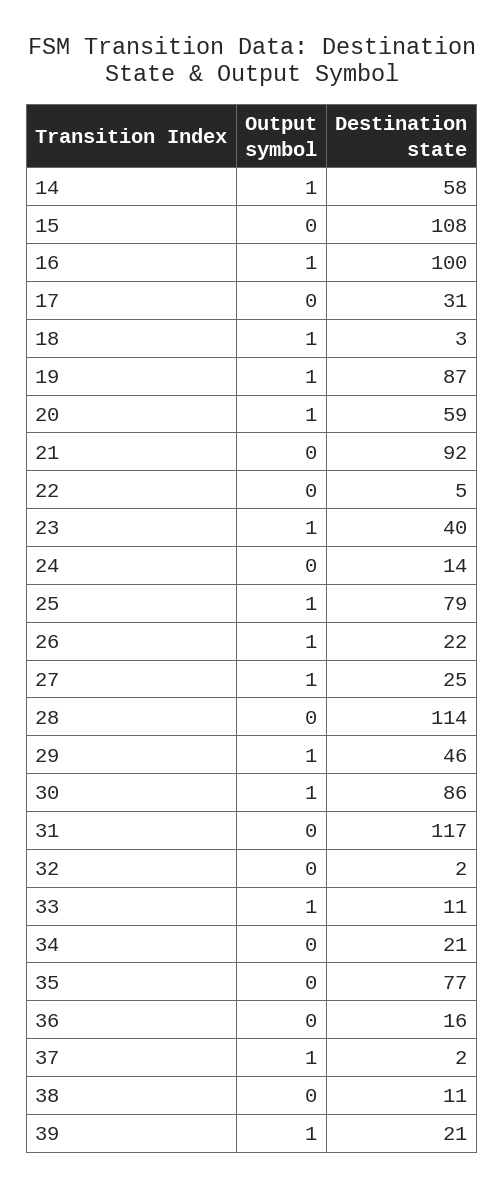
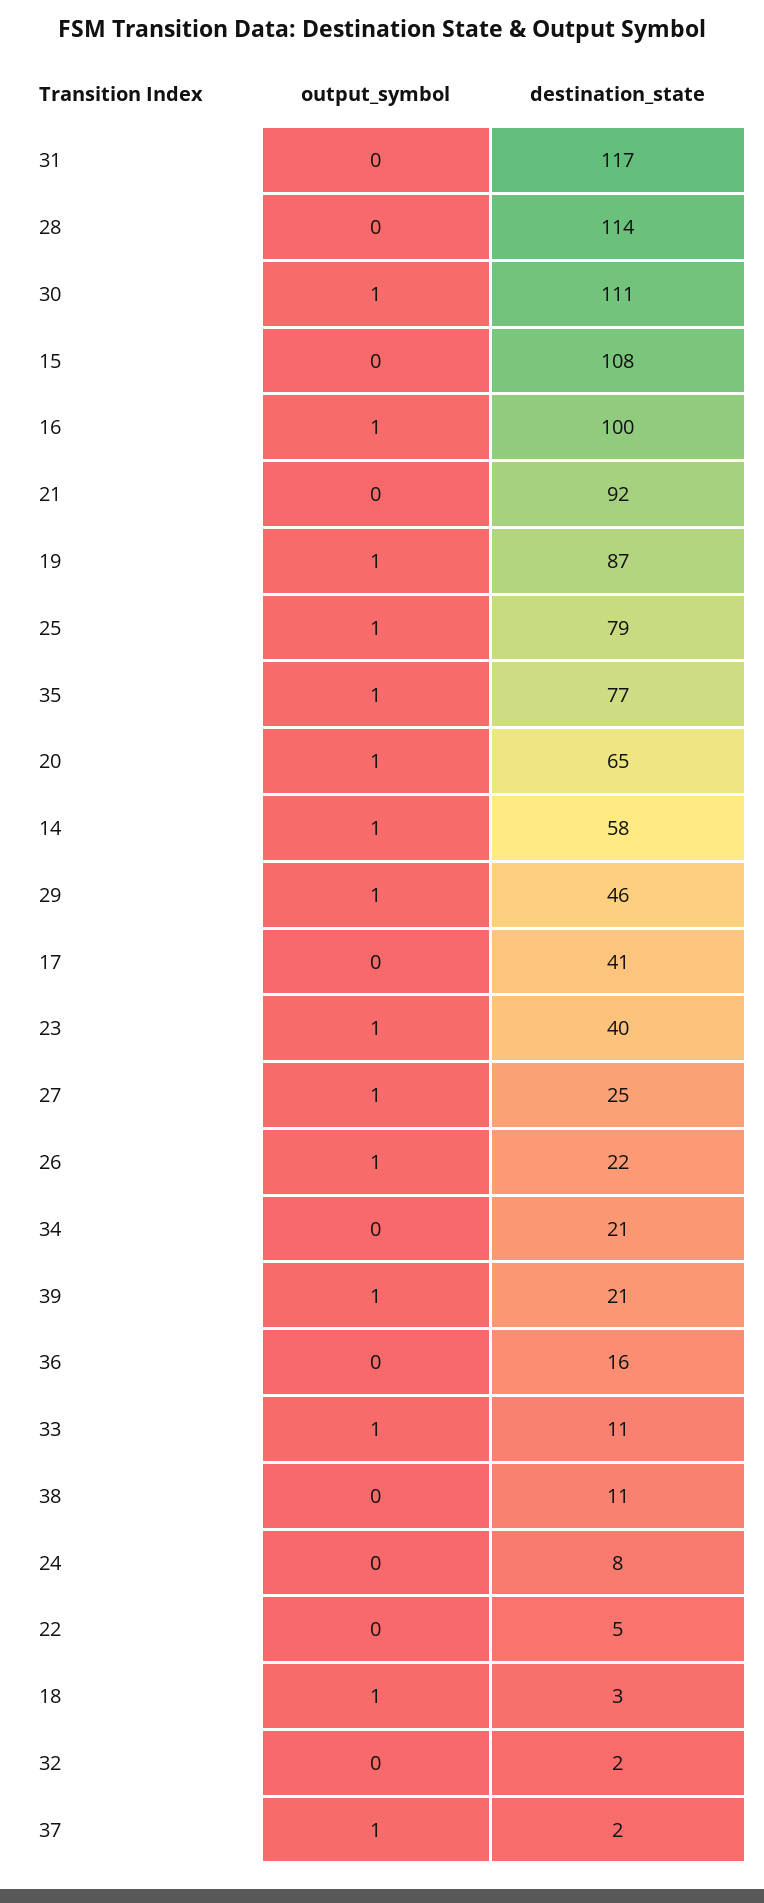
  {
    "Output symbol": {
      "14": 1,
      "15": 0,
      "16": 1,
      "17": 0,
      "18": 1,
      "19": 1,
      "20": 1,
      "21": 0,
      "22": 0,
      "23": 1,
      "24": 0,
      "25": 1,
      "26": 1,
      "27": 1,
      "28": 0,
      "29": 1,
      "30": 1,
      "31": 0,
      "32": 0,
      "33": 1,
      "34": 0,
-     "35": 0,
+     "35": 1,
      "36": 0,
      "37": 1,
      "38": 0,
      "39": 1
    },
    "Destination state": {
      "14": 58,
      "15": 108,
      "16": 100,
-     "17": 31,
+     "17": 41,
      "18": 3,
      "19": 87,
-     "20": 59,
+     "20": 65,
      "21": 92,
      "22": 5,
      "23": 40,
-     "24": 14,
+     "24": 8,
      "25": 79,
      "26": 22,
      "27": 25,
      "28": 114,
      "29": 46,
-     "30": 86,
+     "30": 111,
      "31": 117,
      "32": 2,
      "33": 11,
      "34": 21,
      "35": 77,
      "36": 16,
      "37": 2,
      "38": 11,
      "39": 21
    }
  }

